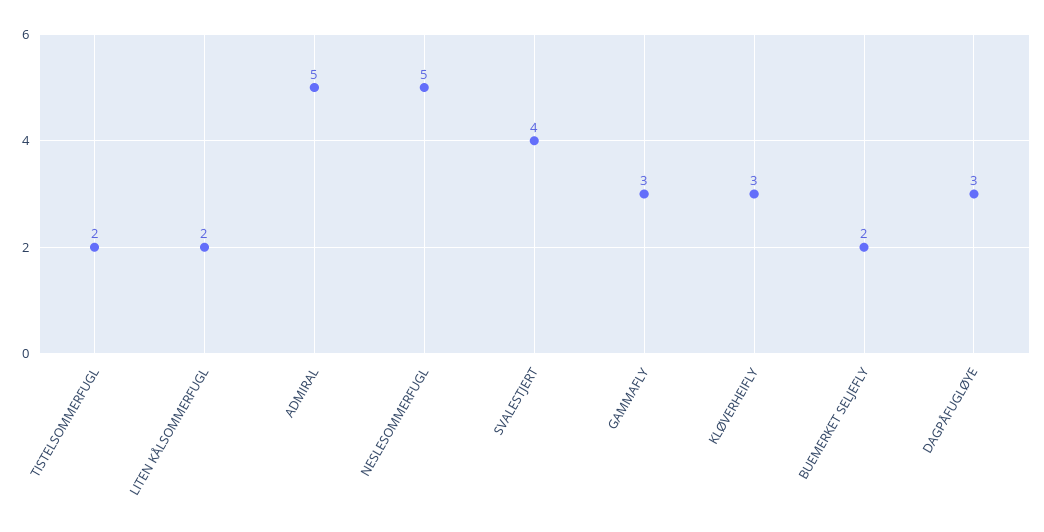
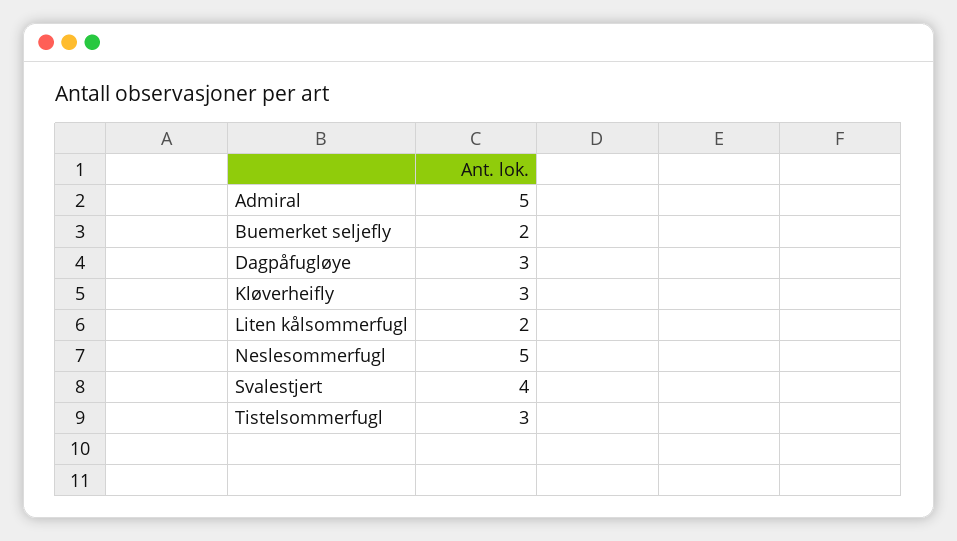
  {
-   "TISTELSOMMERFUGL": 2,
+   "TISTELSOMMERFUGL": 3,
    "LITEN KÅLSOMMERFUGL": 2,
    "ADMIRAL": 5,
    "NESLESOMMERFUGL": 5,
    "SVALESTJERT": 4,
-   "GAMMAFLY": 3,
    "KLØVERHEIFLY": 3,
    "BUEMERKET SELJEFLY": 2,
    "DAGPÅFUGLØYE": 3
  }

